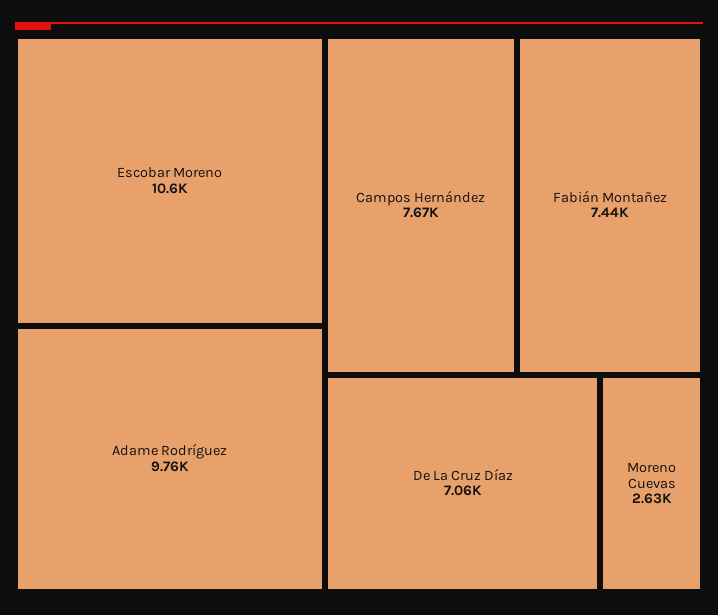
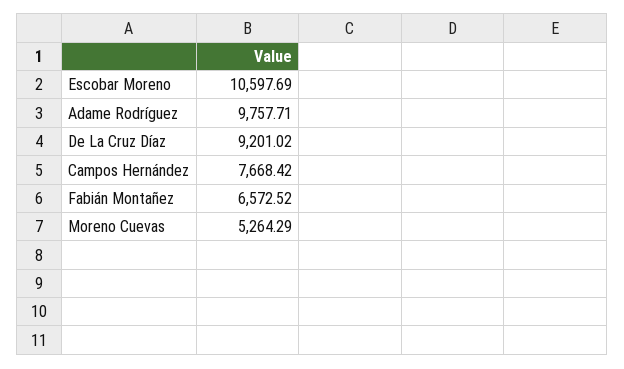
  {
    "Escobar Moreno": 10597.69,
    "Adame Rodríguez": 9757.71,
    "Campos Hernández": 7668.42,
-   "Fabián Montañez": 7440,
+   "Fabián Montañez": 6572.52,
-   "De La Cruz Díaz": 7060,
+   "De La Cruz Díaz": 9201.02,
-   "Moreno Cuevas": 2630
+   "Moreno Cuevas": 5264.29
  }

